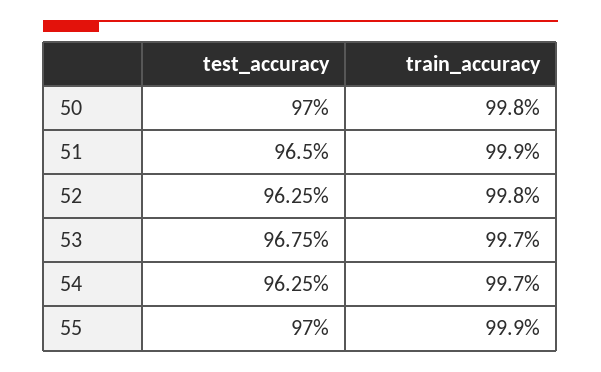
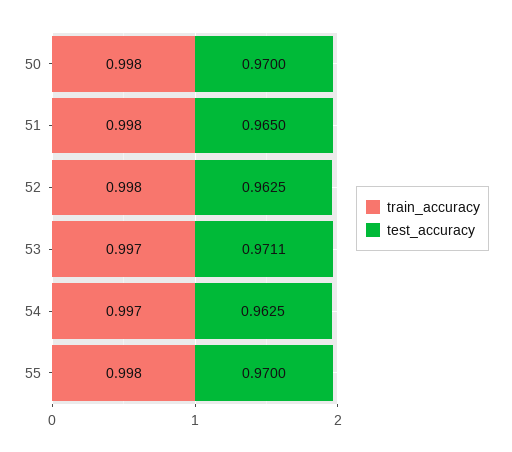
  {
    "test_accuracy": {
      "50": 0.97,
      "51": 0.965,
      "52": 0.9625,
-     "53": 0.9675,
+     "53": 0.9711,
      "54": 0.9625,
      "55": 0.97
    },
    "train_accuracy": {
      "50": 0.998,
-     "51": 0.999,
+     "51": 0.998,
      "52": 0.998,
      "53": 0.997,
      "54": 0.997,
-     "55": 0.999
+     "55": 0.998
    }
  }

